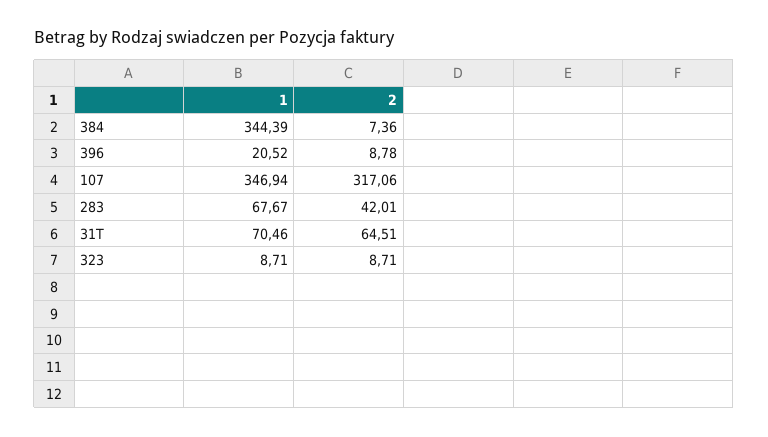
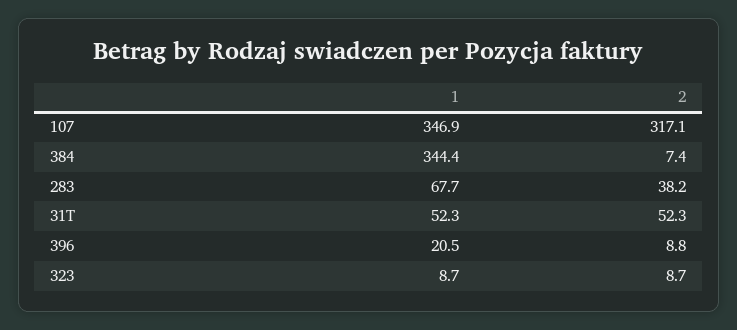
  {
    "1": {
      "384": 344.39,
      "396": 20.52,
      "107": 346.94,
      "283": 67.67,
-     "31T": 70.46,
+     "31T": 52.3,
      "323": 8.71
    },
    "2": {
      "384": 7.36,
      "396": 8.78,
      "107": 317.06,
-     "283": 42.01,
+     "283": 38.2,
-     "31T": 64.51,
+     "31T": 52.3,
      "323": 8.71
    }
  }

